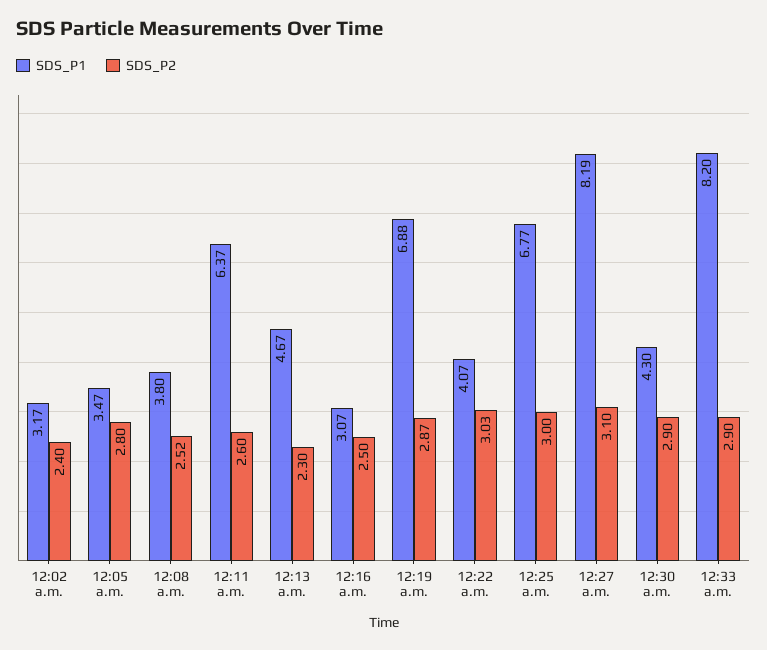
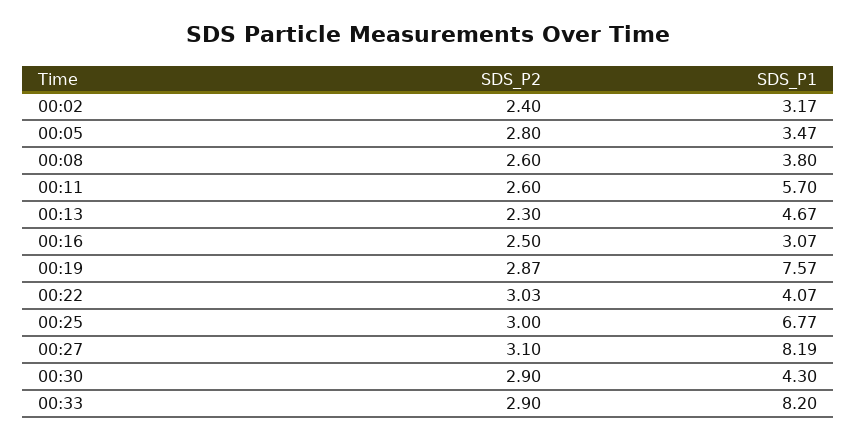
  {
    "SDS_P1": {
      "12:02 a.m.": 3.17,
      "12:05 a.m.": 3.47,
      "12:08 a.m.": 3.8,
-     "12:11 a.m.": 6.37,
+     "12:11 a.m.": 5.7,
      "12:13 a.m.": 4.67,
      "12:16 a.m.": 3.07,
-     "12:19 a.m.": 6.88,
+     "12:19 a.m.": 7.57,
      "12:22 a.m.": 4.07,
      "12:25 a.m.": 6.77,
      "12:27 a.m.": 8.19,
      "12:30 a.m.": 4.3,
      "12:33 a.m.": 8.2
    },
    "SDS_P2": {
      "12:02 a.m.": 2.4,
      "12:05 a.m.": 2.8,
-     "12:08 a.m.": 2.52,
+     "12:08 a.m.": 2.6,
      "12:11 a.m.": 2.6,
      "12:13 a.m.": 2.3,
      "12:16 a.m.": 2.5,
      "12:19 a.m.": 2.87,
      "12:22 a.m.": 3.03,
      "12:25 a.m.": 3,
      "12:27 a.m.": 3.1,
      "12:30 a.m.": 2.9,
      "12:33 a.m.": 2.9
    }
  }

